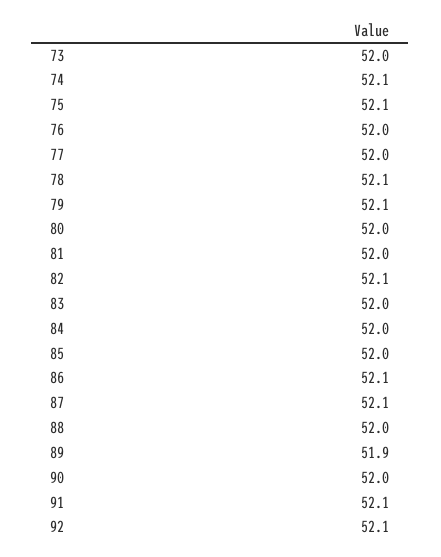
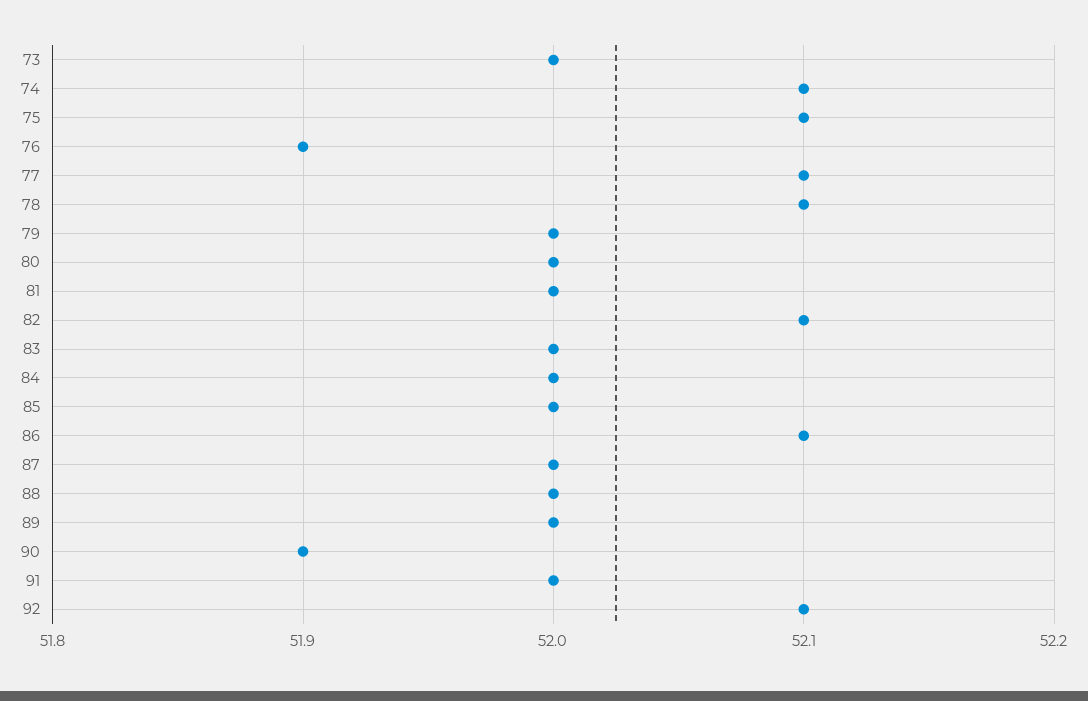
  {
    "73": 52,
    "74": 52.1,
    "75": 52.1,
-   "76": 52,
+   "76": 51.9,
-   "77": 52,
+   "77": 52.1,
    "78": 52.1,
-   "79": 52.1,
+   "79": 52,
    "80": 52,
    "81": 52,
    "82": 52.1,
    "83": 52,
    "84": 52,
    "85": 52,
    "86": 52.1,
-   "87": 52.1,
+   "87": 52,
    "88": 52,
-   "89": 51.9,
+   "89": 52,
-   "90": 52,
+   "90": 51.9,
-   "91": 52.1,
+   "91": 52,
    "92": 52.1
  }

